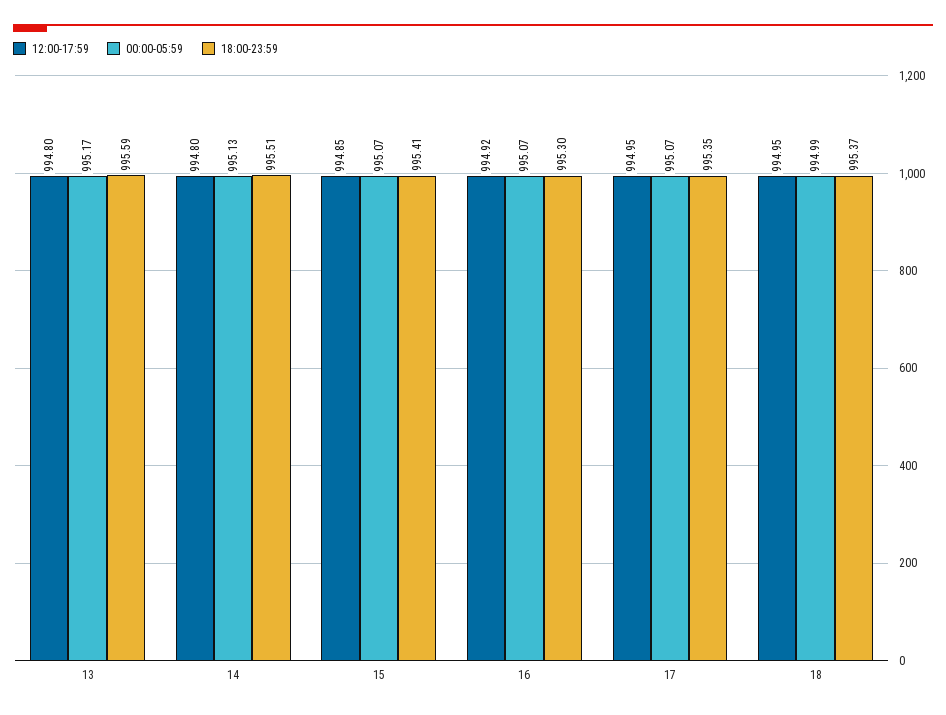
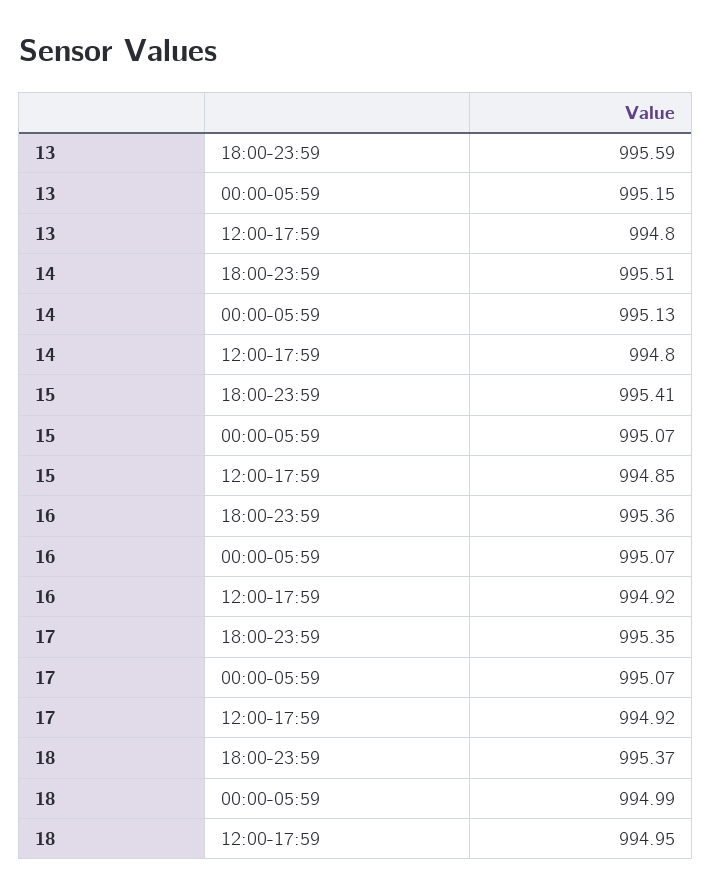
  {
    "12:00-17:59": {
      "13": 994.8,
      "14": 994.8,
      "15": 994.85,
      "16": 994.92,
-     "17": 994.95,
+     "17": 994.92,
      "18": 994.95
    },
    "00:00-05:59": {
-     "13": 995.17,
+     "13": 995.15,
      "14": 995.13,
      "15": 995.07,
      "16": 995.07,
      "17": 995.07,
      "18": 994.99
    },
    "18:00-23:59": {
      "13": 995.59,
      "14": 995.51,
      "15": 995.41,
-     "16": 995.3,
+     "16": 995.36,
      "17": 995.35,
      "18": 995.37
    }
  }

